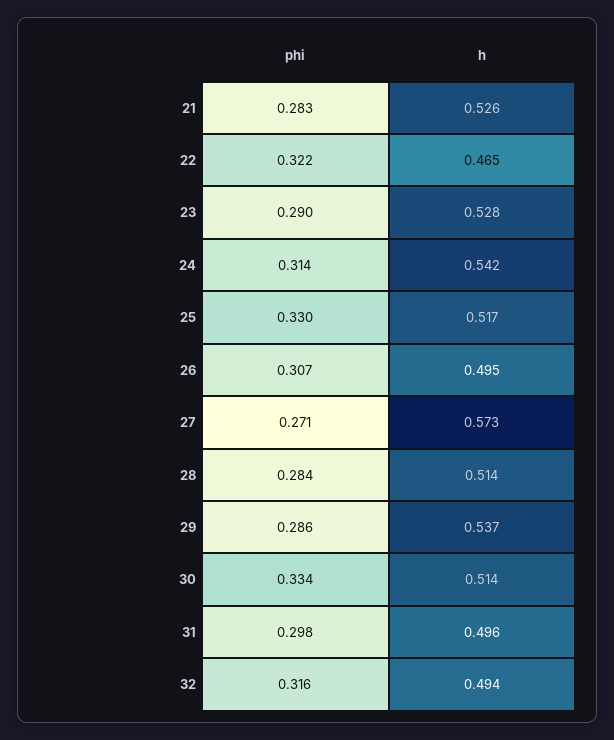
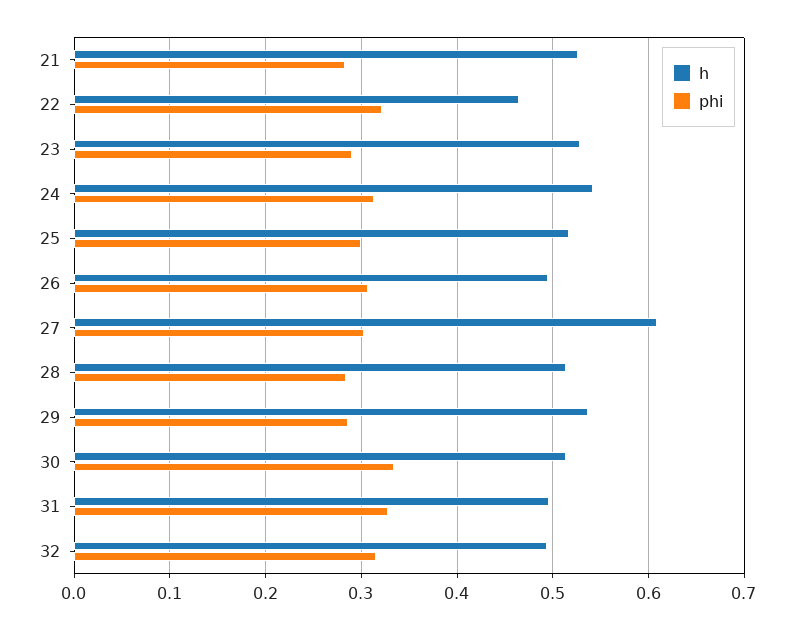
  {
    "phi": {
      "21": 0.283,
      "22": 0.322,
      "23": 0.29,
      "24": 0.314,
-     "25": 0.33,
+     "25": 0.3,
      "26": 0.307,
-     "27": 0.271,
+     "27": 0.3,
      "28": 0.284,
      "29": 0.286,
      "30": 0.334,
-     "31": 0.298,
+     "31": 0.33,
      "32": 0.316
    },
    "h": {
      "21": 0.526,
      "22": 0.465,
      "23": 0.528,
      "24": 0.542,
      "25": 0.517,
      "26": 0.495,
-     "27": 0.573,
+     "27": 0.61,
      "28": 0.514,
      "29": 0.537,
      "30": 0.514,
      "31": 0.496,
      "32": 0.494
    }
  }

